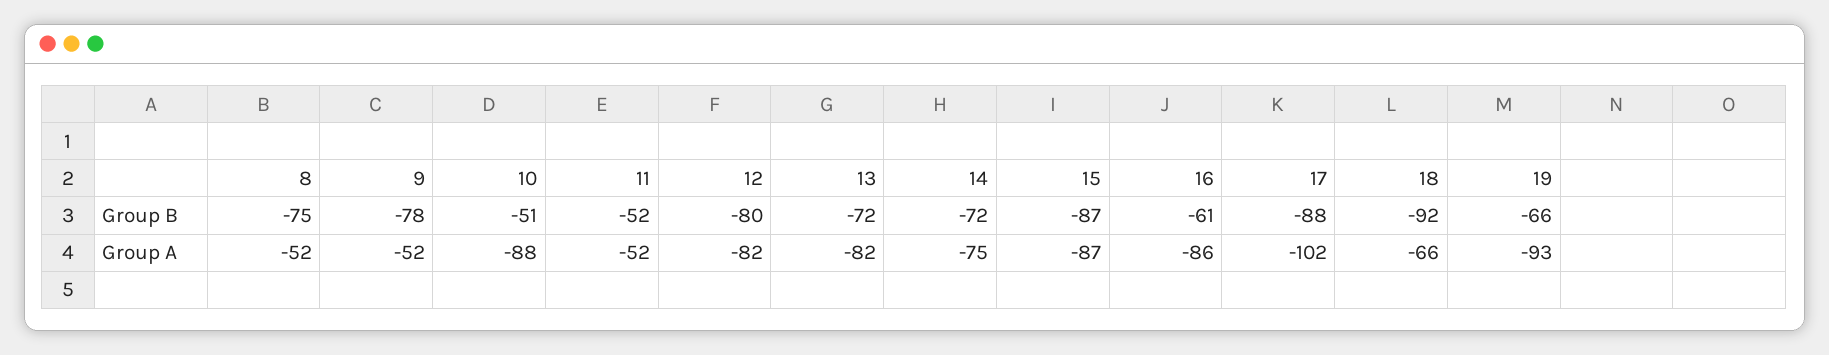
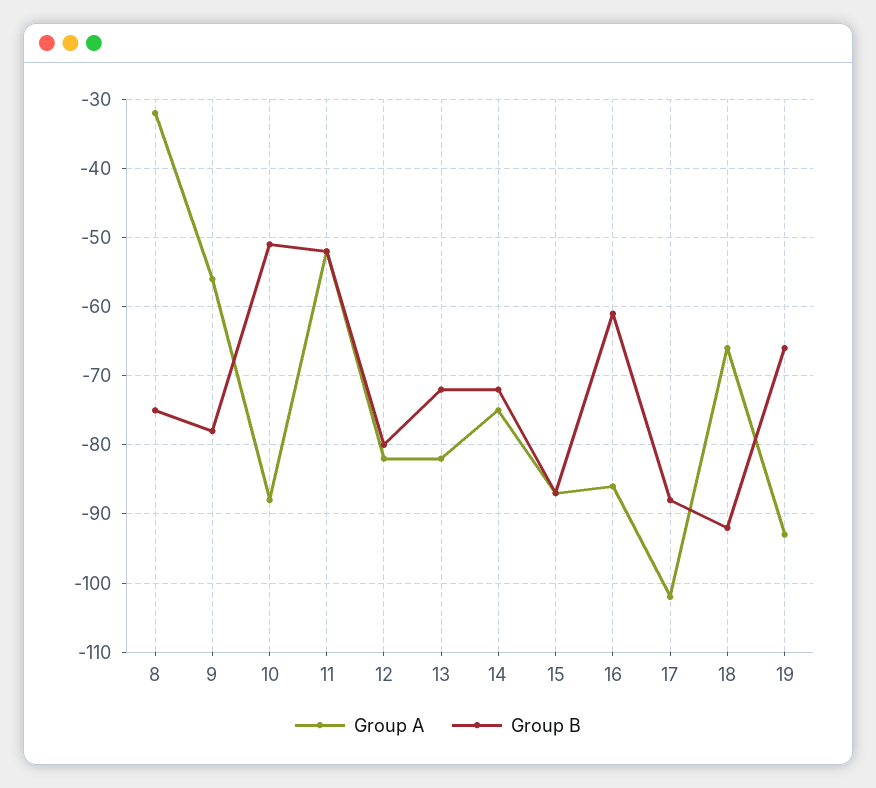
  {
    "Group B": {
      "8": -75,
      "9": -78,
      "10": -51,
      "11": -52,
      "12": -80,
      "13": -72,
      "14": -72,
      "15": -87,
      "16": -61,
      "17": -88,
      "18": -92,
      "19": -66
    },
    "Group A": {
-     "8": -52,
+     "8": -32,
-     "9": -52,
+     "9": -56,
      "10": -88,
      "11": -52,
      "12": -82,
      "13": -82,
      "14": -75,
      "15": -87,
      "16": -86,
      "17": -102,
      "18": -66,
      "19": -93
    }
  }

